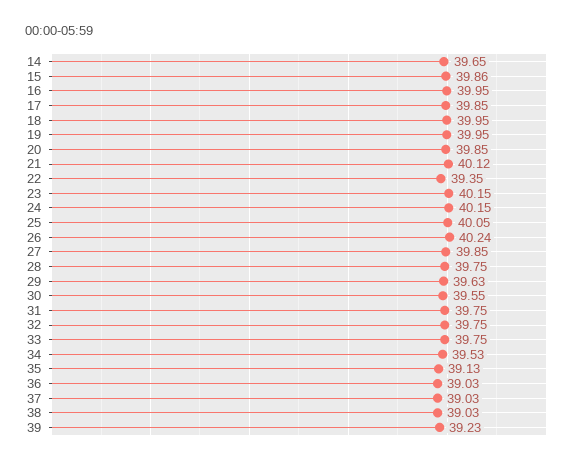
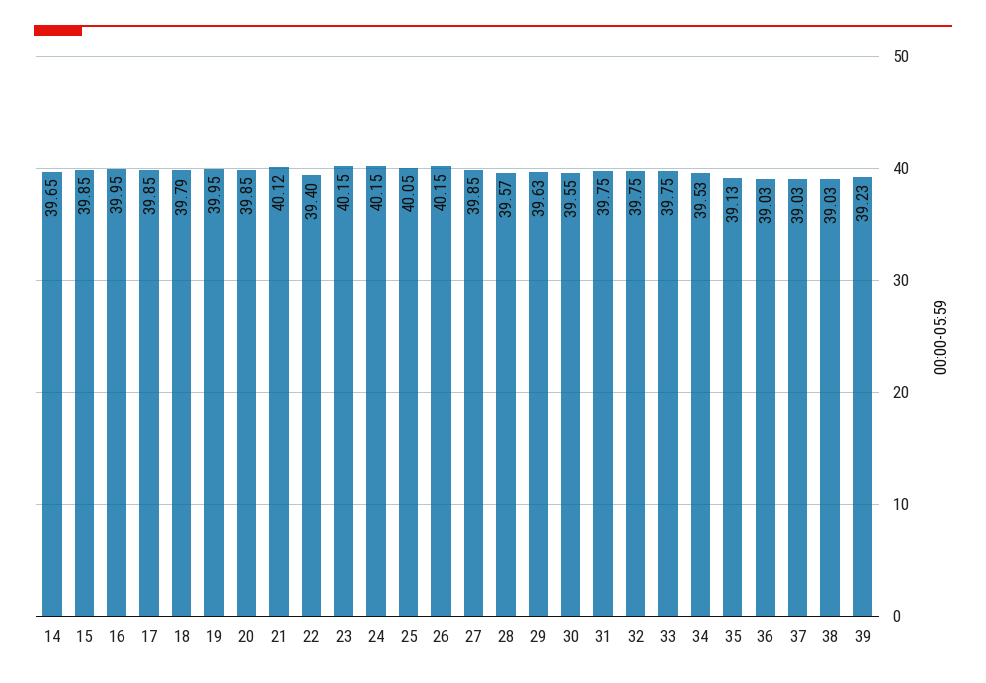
  {
    "14": 39.65,
-   "15": 39.86,
+   "15": 39.85,
    "16": 39.95,
    "17": 39.85,
-   "18": 39.95,
+   "18": 39.79,
    "19": 39.95,
    "20": 39.85,
    "21": 40.12,
-   "22": 39.35,
+   "22": 39.4,
    "23": 40.15,
    "24": 40.15,
    "25": 40.05,
-   "26": 40.24,
+   "26": 40.15,
    "27": 39.85,
-   "28": 39.75,
+   "28": 39.57,
    "29": 39.63,
    "30": 39.55,
    "31": 39.75,
    "32": 39.75,
    "33": 39.75,
    "34": 39.53,
    "35": 39.13,
    "36": 39.03,
    "37": 39.03,
    "38": 39.03,
    "39": 39.23
  }

